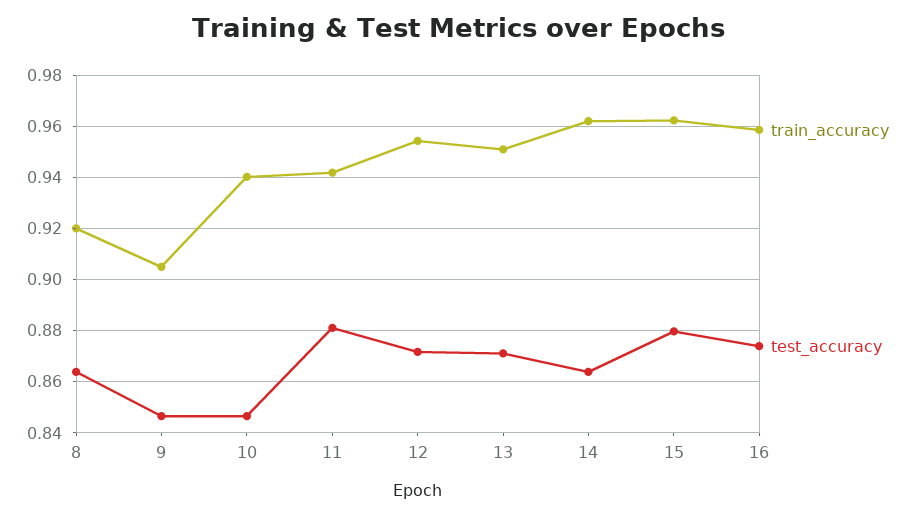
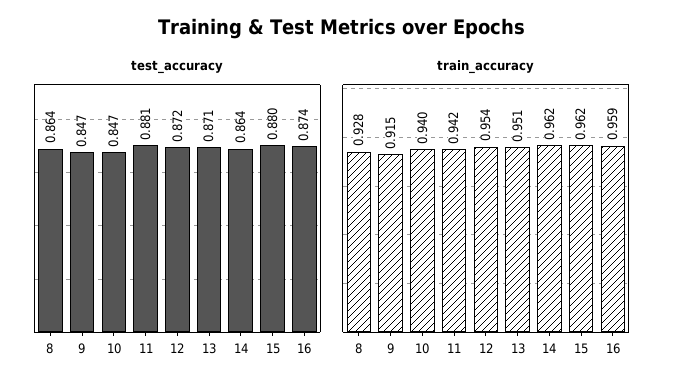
  {
    "train_accuracy": {
-     "8": 0.92,
+     "8": 0.928,
-     "9": 0.905,
+     "9": 0.915,
      "10": 0.94,
      "11": 0.942,
      "12": 0.954,
      "13": 0.951,
      "14": 0.962,
      "15": 0.962,
      "16": 0.959
    },
    "test_accuracy": {
      "8": 0.864,
      "9": 0.847,
      "10": 0.847,
      "11": 0.881,
      "12": 0.872,
      "13": 0.871,
      "14": 0.864,
      "15": 0.88,
      "16": 0.874
    }
  }

